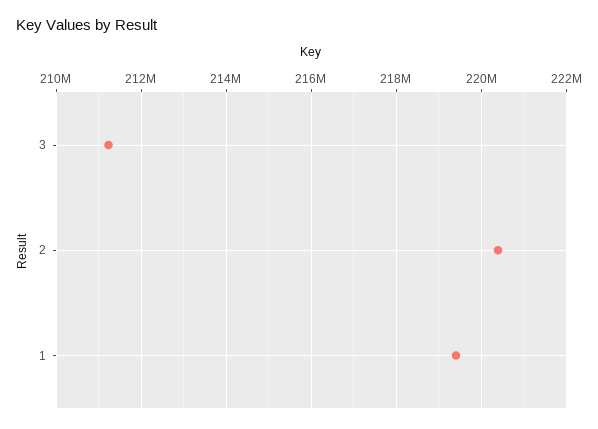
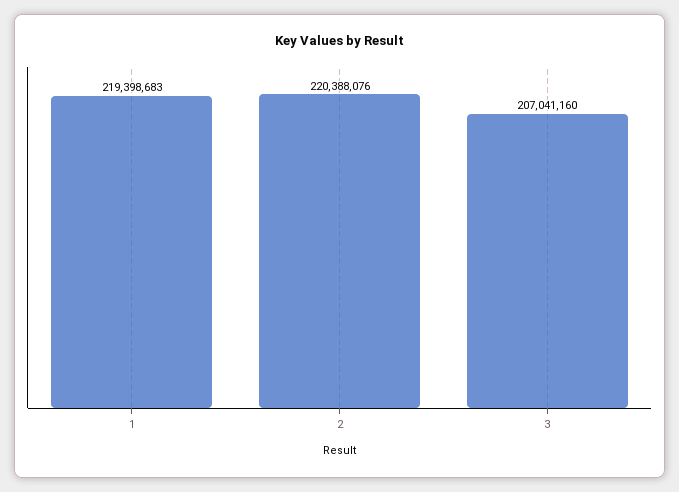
  {
-   "3": 211200000,
+   "3": 207041160,
    "2": 220388076,
    "1": 219398683
  }

